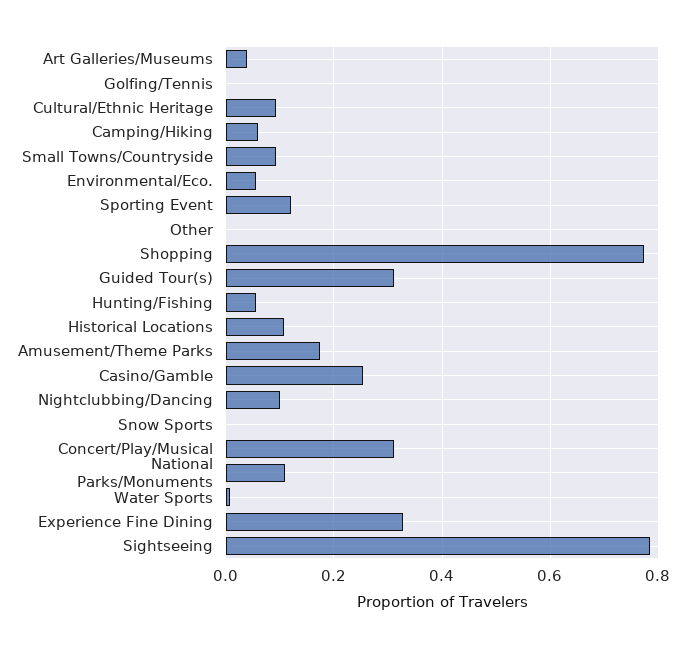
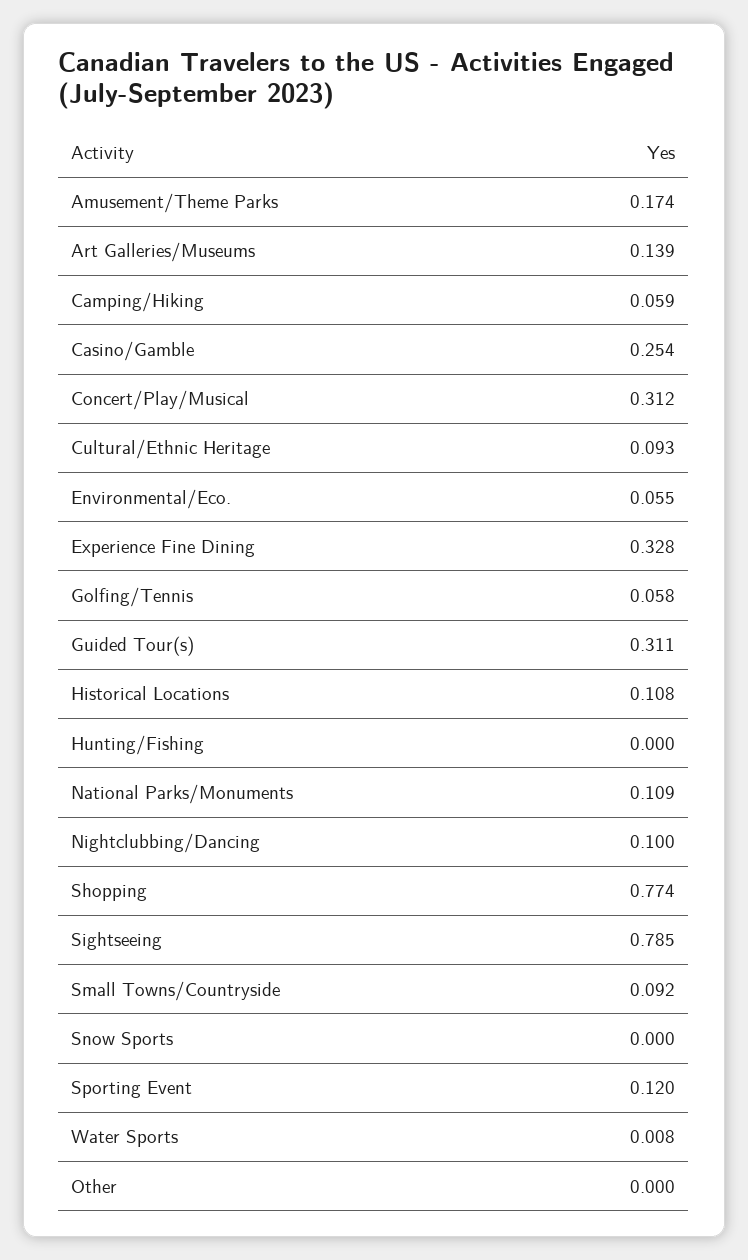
  {
-   "Art Galleries/Museums": 0.04,
+   "Art Galleries/Museums": 0.139,
-   "Golfing/Tennis": 0,
+   "Golfing/Tennis": 0.058,
    "Cultural/Ethnic Heritage": 0.093,
    "Camping/Hiking": 0.059,
    "Small Towns/Countryside": 0.092,
    "Environmental/Eco.": 0.055,
    "Sporting Event": 0.12,
    "Other": 0,
    "Shopping": 0.774,
    "Guided Tour(s)": 0.311,
-   "Hunting/Fishing": 0.06,
+   "Hunting/Fishing": 0,
    "Historical Locations": 0.108,
    "Amusement/Theme Parks": 0.174,
    "Casino/Gamble": 0.254,
    "Nightclubbing/Dancing": 0.1,
    "Snow Sports": 0,
    "Concert/Play/Musical": 0.312,
    "National Parks/Monuments": 0.109,
    "Water Sports": 0.008,
    "Experience Fine Dining": 0.328,
    "Sightseeing": 0.785
  }

